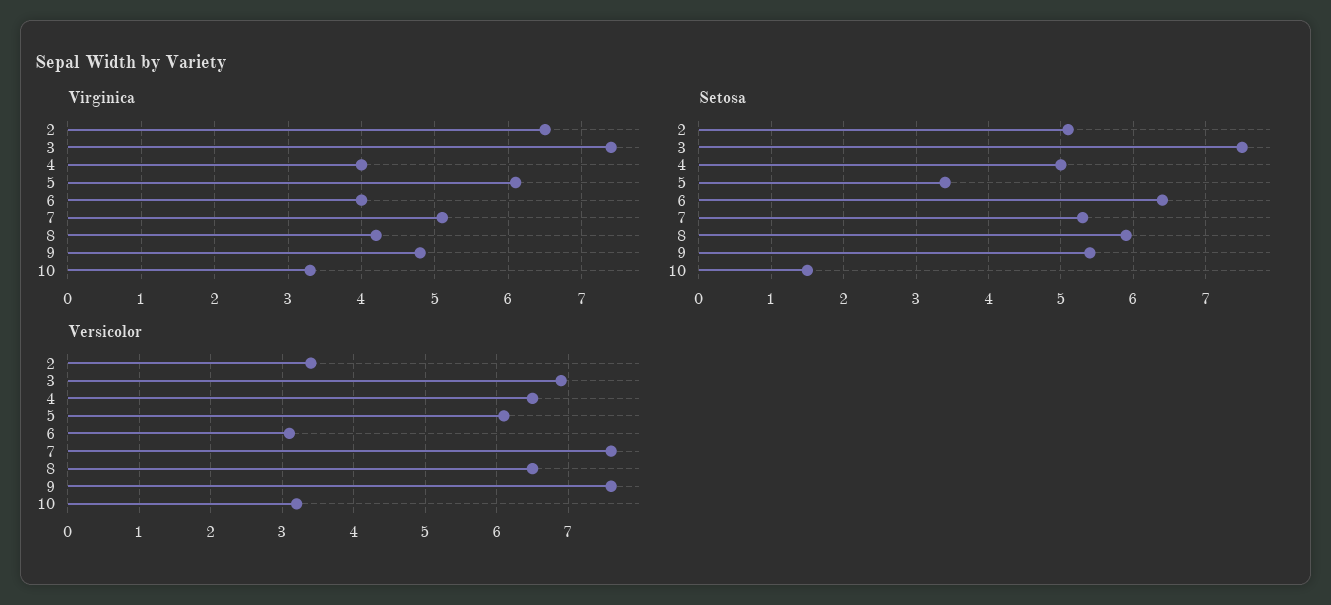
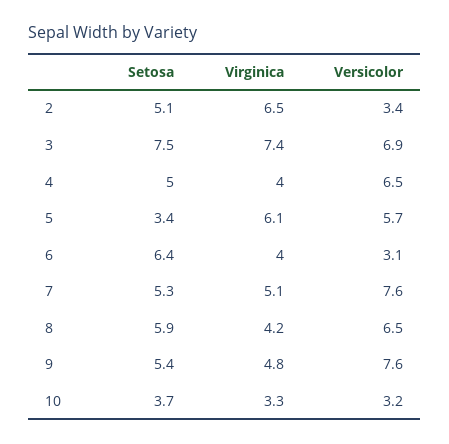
  {
    "Virginica": {
      "2": 6.5,
      "3": 7.4,
      "4": 4,
      "5": 6.1,
      "6": 4,
      "7": 5.1,
      "8": 4.2,
      "9": 4.8,
      "10": 3.3
    },
    "Setosa": {
      "2": 5.1,
      "3": 7.5,
      "4": 5,
      "5": 3.4,
      "6": 6.4,
      "7": 5.3,
      "8": 5.9,
      "9": 5.4,
-     "10": 1.5
+     "10": 3.7
    },
    "Versicolor": {
      "2": 3.4,
      "3": 6.9,
      "4": 6.5,
-     "5": 6.1,
+     "5": 5.7,
      "6": 3.1,
      "7": 7.6,
      "8": 6.5,
      "9": 7.6,
      "10": 3.2
    }
  }

